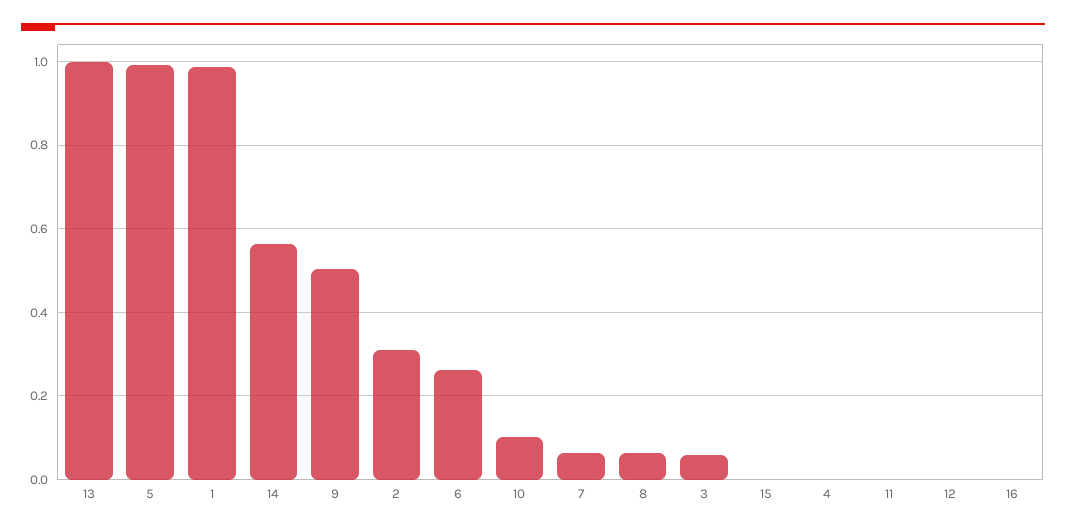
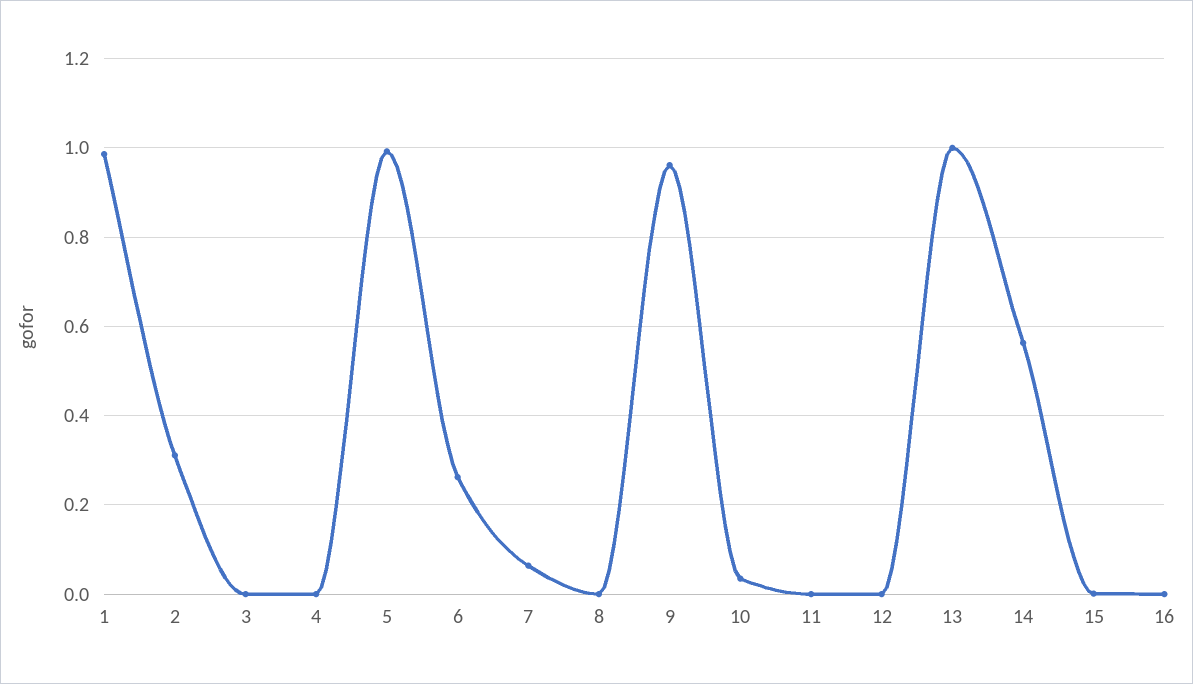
  {
    "13": 1,
    "5": 1,
    "1": 0.98,
    "14": 0.56,
-   "9": 0.5,
+   "9": 0.96,
    "2": 0.32,
    "6": 0.26,
-   "10": 0.1,
+   "10": 0.04,
    "7": 0.06,
-   "8": 0.06,
+   "8": 0,
-   "3": 0.06,
+   "3": 0,
    "15": 0,
    "4": 0,
    "11": 0,
    "12": 0,
    "16": 0
  }

